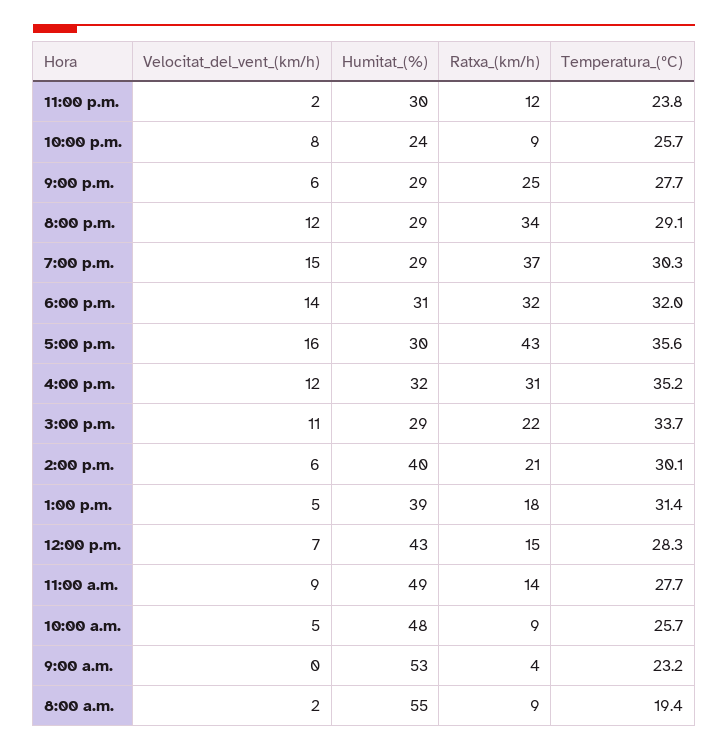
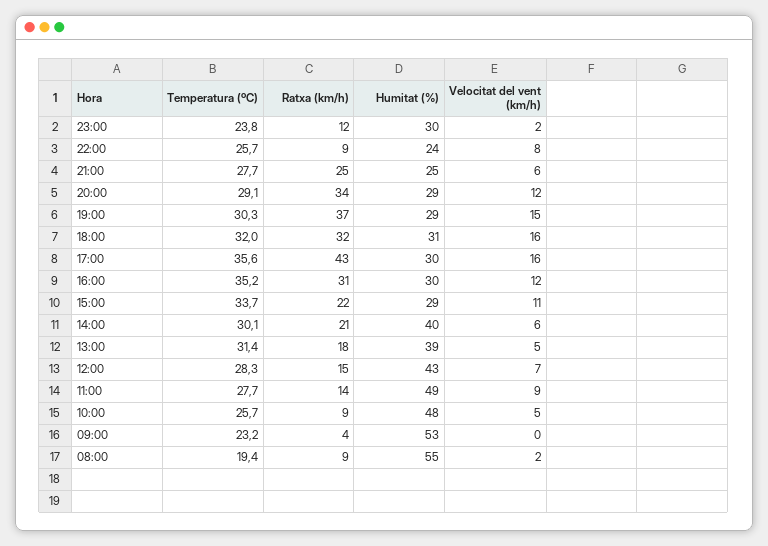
  {
    "Velocitat_del_vent_(km/h)": {
      "11:00 p.m.": 2,
      "10:00 p.m.": 8,
      "9:00 p.m.": 6,
      "8:00 p.m.": 12,
      "7:00 p.m.": 15,
-     "6:00 p.m.": 14,
+     "6:00 p.m.": 16,
      "5:00 p.m.": 16,
      "4:00 p.m.": 12,
      "3:00 p.m.": 11,
      "2:00 p.m.": 6,
      "1:00 p.m.": 5,
      "12:00 p.m.": 7,
      "11:00 a.m.": 9,
      "10:00 a.m.": 5,
      "9:00 a.m.": 0,
      "8:00 a.m.": 2
    },
    "Humitat_(%)": {
      "11:00 p.m.": 30,
      "10:00 p.m.": 24,
-     "9:00 p.m.": 29,
+     "9:00 p.m.": 25,
      "8:00 p.m.": 29,
      "7:00 p.m.": 29,
      "6:00 p.m.": 31,
      "5:00 p.m.": 30,
-     "4:00 p.m.": 32,
+     "4:00 p.m.": 30,
      "3:00 p.m.": 29,
      "2:00 p.m.": 40,
      "1:00 p.m.": 39,
      "12:00 p.m.": 43,
      "11:00 a.m.": 49,
      "10:00 a.m.": 48,
      "9:00 a.m.": 53,
      "8:00 a.m.": 55
    },
    "Ratxa_(km/h)": {
      "11:00 p.m.": 12,
      "10:00 p.m.": 9,
      "9:00 p.m.": 25,
      "8:00 p.m.": 34,
      "7:00 p.m.": 37,
      "6:00 p.m.": 32,
      "5:00 p.m.": 43,
      "4:00 p.m.": 31,
      "3:00 p.m.": 22,
      "2:00 p.m.": 21,
      "1:00 p.m.": 18,
      "12:00 p.m.": 15,
      "11:00 a.m.": 14,
      "10:00 a.m.": 9,
      "9:00 a.m.": 4,
      "8:00 a.m.": 9
    },
    "Temperatura_(ºC)": {
      "11:00 p.m.": 23.8,
      "10:00 p.m.": 25.7,
      "9:00 p.m.": 27.7,
      "8:00 p.m.": 29.1,
      "7:00 p.m.": 30.3,
      "6:00 p.m.": 32,
      "5:00 p.m.": 35.6,
      "4:00 p.m.": 35.2,
      "3:00 p.m.": 33.7,
      "2:00 p.m.": 30.1,
      "1:00 p.m.": 31.4,
      "12:00 p.m.": 28.3,
      "11:00 a.m.": 27.7,
      "10:00 a.m.": 25.7,
      "9:00 a.m.": 23.2,
      "8:00 a.m.": 19.4
    }
  }

